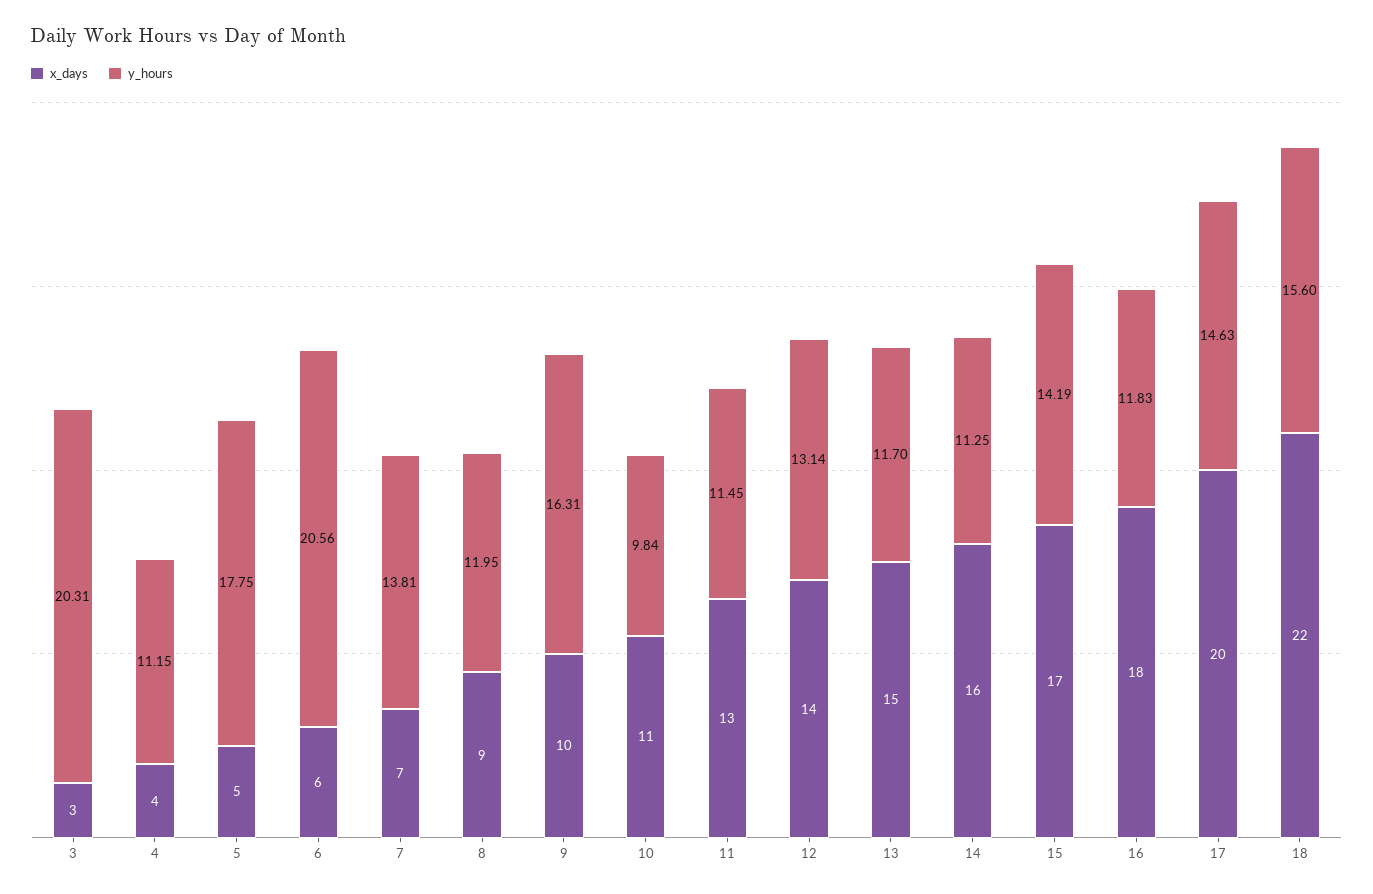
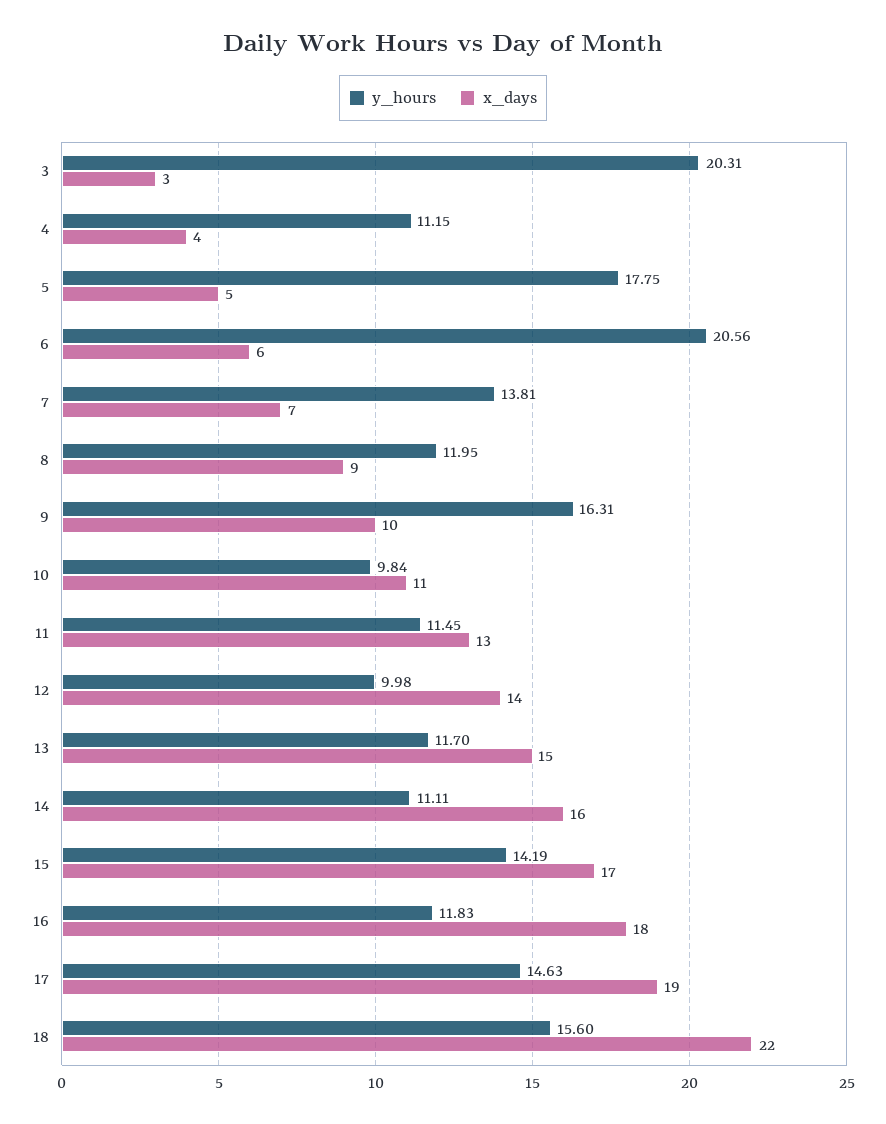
  {
    "x_days": {
      "3": 3,
      "4": 4,
      "5": 5,
      "6": 6,
      "7": 7,
      "8": 9,
      "9": 10,
      "10": 11,
      "11": 13,
      "12": 14,
      "13": 15,
      "14": 16,
      "15": 17,
      "16": 18,
-     "17": 20,
+     "17": 19,
      "18": 22
    },
    "y_hours": {
      "3": 20.31,
      "4": 11.15,
      "5": 17.75,
      "6": 20.56,
      "7": 13.81,
      "8": 11.95,
      "9": 16.31,
      "10": 9.84,
      "11": 11.45,
-     "12": 13.14,
+     "12": 9.98,
      "13": 11.7,
-     "14": 11.25,
+     "14": 11.11,
      "15": 14.19,
      "16": 11.83,
      "17": 14.63,
      "18": 15.6
    }
  }

